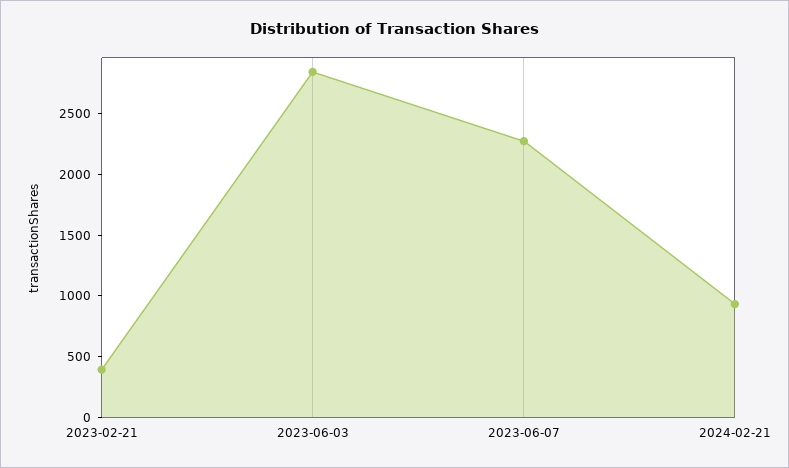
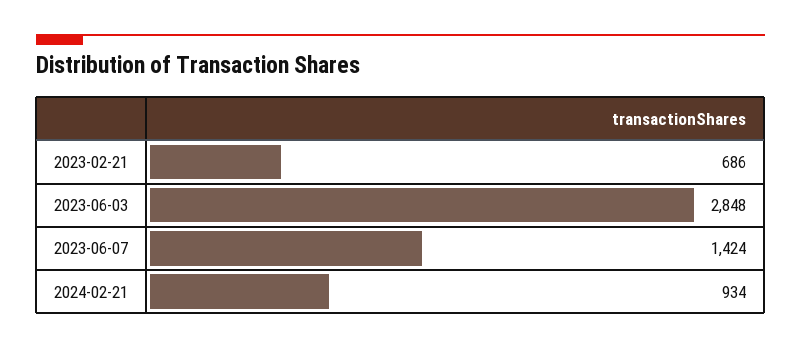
  {
-   "2023-02-21": 400,
+   "2023-02-21": 686,
    "2023-06-03": 2848,
-   "2023-06-07": 2300,
+   "2023-06-07": 1424,
    "2024-02-21": 934
  }

